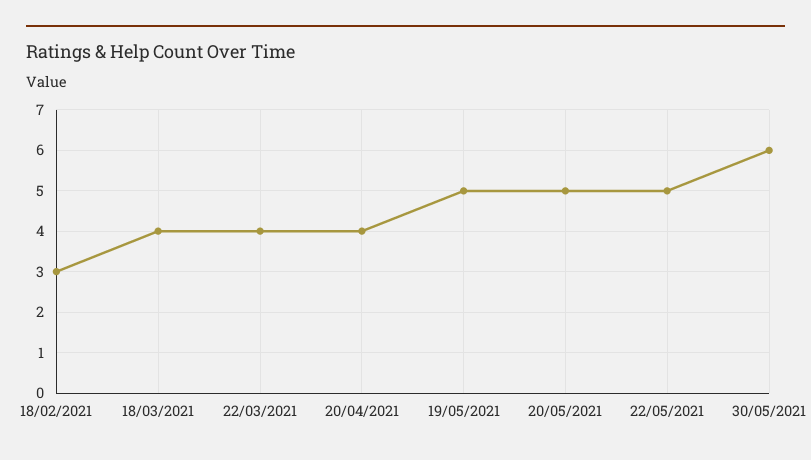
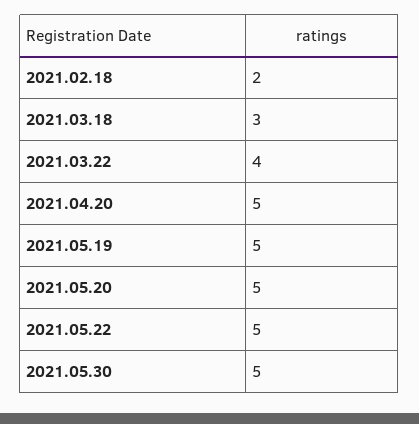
  {
-   "18/02/2021": 3,
+   "18/02/2021": 2,
-   "18/03/2021": 4,
+   "18/03/2021": 3,
    "22/03/2021": 4,
-   "20/04/2021": 4,
+   "20/04/2021": 5,
    "19/05/2021": 5,
    "20/05/2021": 5,
    "22/05/2021": 5,
-   "30/05/2021": 6
+   "30/05/2021": 5
  }

